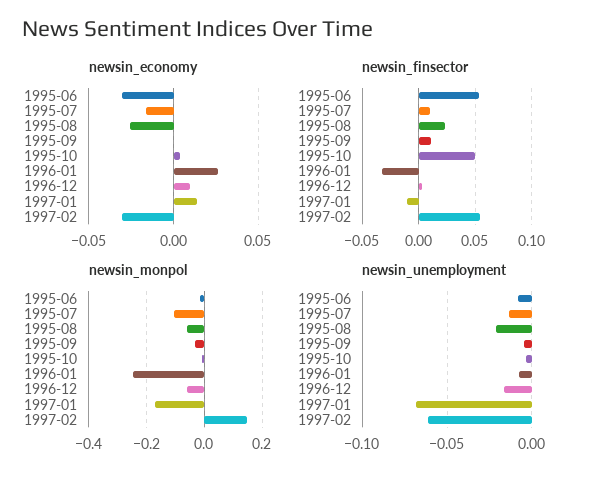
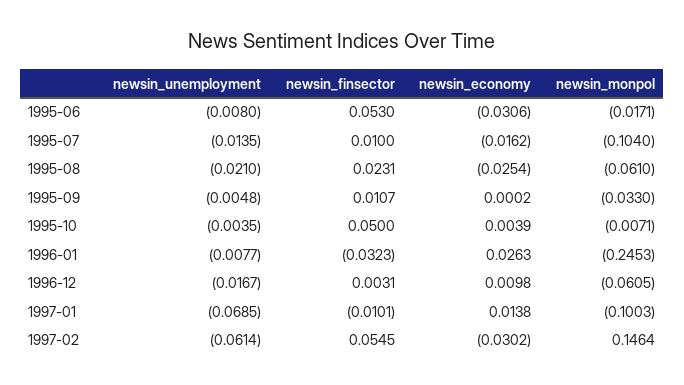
  {
    "newsin_economy": {
      "1995-06": -0.0306,
      "1995-07": -0.0162,
      "1995-08": -0.0254,
      "1995-09": 0.0002,
      "1995-10": 0.0039,
      "1996-01": 0.0263,
      "1996-12": 0.0098,
      "1997-01": 0.0138,
      "1997-02": -0.0302
    },
    "newsin_finsector": {
      "1995-06": 0.053,
      "1995-07": 0.01,
      "1995-08": 0.0231,
      "1995-09": 0.0107,
      "1995-10": 0.05,
      "1996-01": -0.0323,
      "1996-12": 0.0031,
      "1997-01": -0.0101,
      "1997-02": 0.0545
    },
    "newsin_monpol": {
      "1995-06": -0.0171,
      "1995-07": -0.104,
      "1995-08": -0.061,
      "1995-09": -0.033,
      "1995-10": -0.0071,
      "1996-01": -0.2453,
      "1996-12": -0.0605,
-     "1997-01": -0.175,
+     "1997-01": -0.1003,
      "1997-02": 0.1464
    },
    "newsin_unemployment": {
      "1995-06": -0.008,
      "1995-07": -0.0135,
      "1995-08": -0.021,
      "1995-09": -0.0048,
      "1995-10": -0.0035,
      "1996-01": -0.0077,
      "1996-12": -0.0167,
      "1997-01": -0.0685,
      "1997-02": -0.0614
    }
  }

